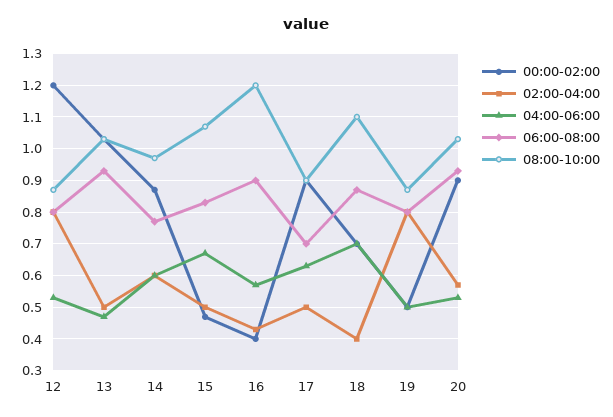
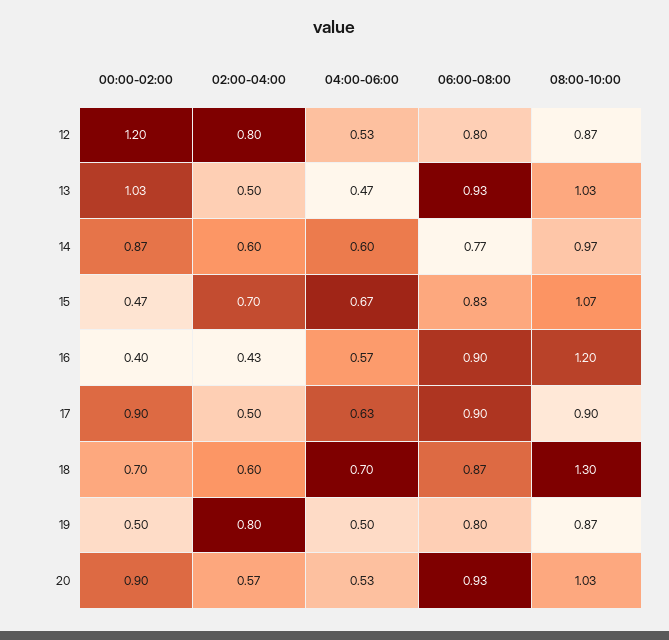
  {
    "00:00-02:00": {
      "12": 1.2,
      "13": 1.03,
      "14": 0.87,
      "15": 0.47,
      "16": 0.4,
      "17": 0.9,
      "18": 0.7,
      "19": 0.5,
      "20": 0.9
    },
    "02:00-04:00": {
      "12": 0.8,
      "13": 0.5,
      "14": 0.6,
-     "15": 0.5,
+     "15": 0.7,
      "16": 0.43,
      "17": 0.5,
-     "18": 0.4,
+     "18": 0.6,
      "19": 0.8,
      "20": 0.57
    },
    "04:00-06:00": {
      "12": 0.53,
      "13": 0.47,
      "14": 0.6,
      "15": 0.67,
      "16": 0.57,
      "17": 0.63,
      "18": 0.7,
      "19": 0.5,
      "20": 0.53
    },
    "06:00-08:00": {
      "12": 0.8,
      "13": 0.93,
      "14": 0.77,
      "15": 0.83,
      "16": 0.9,
-     "17": 0.7,
+     "17": 0.9,
      "18": 0.87,
      "19": 0.8,
      "20": 0.93
    },
    "08:00-10:00": {
      "12": 0.87,
      "13": 1.03,
      "14": 0.97,
      "15": 1.07,
      "16": 1.2,
      "17": 0.9,
-     "18": 1.1,
+     "18": 1.3,
      "19": 0.87,
      "20": 1.03
    }
  }

